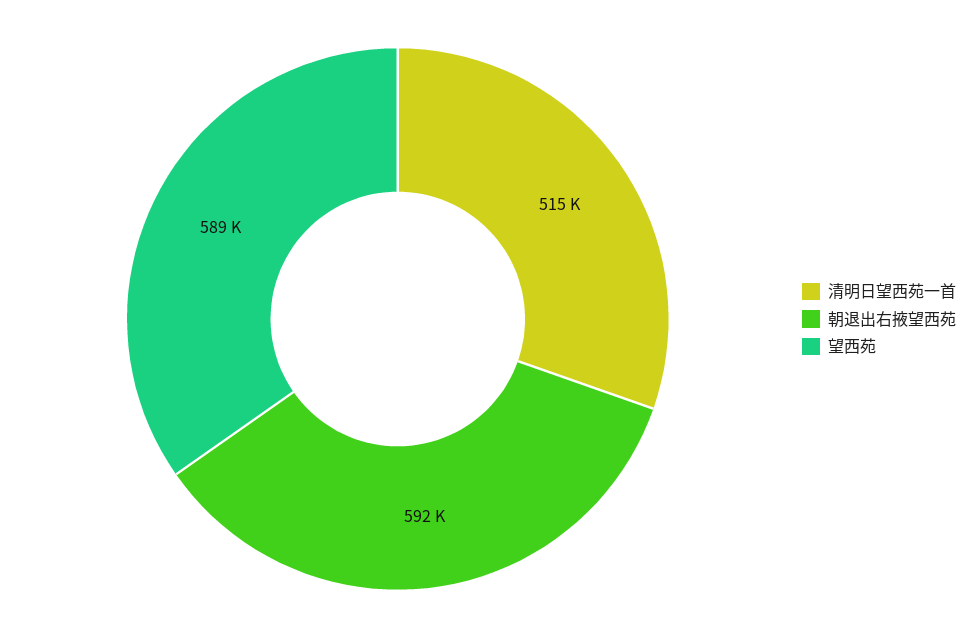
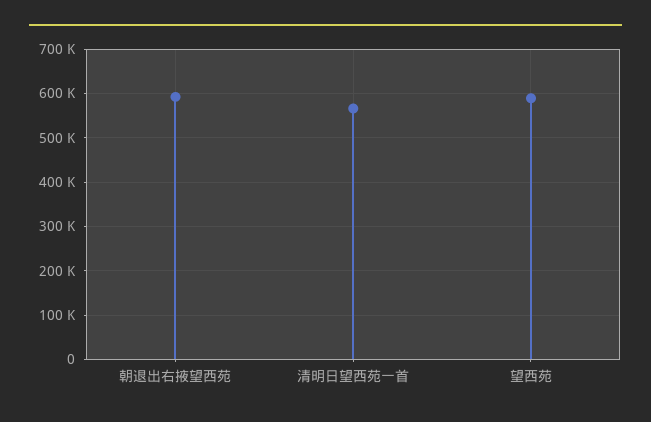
  {
-   "清明日望西苑一首": 515000,
+   "清明日望西苑一首": 560000,
    "朝退出右掖望西苑": 592000,
    "望西苑": 589000
  }

